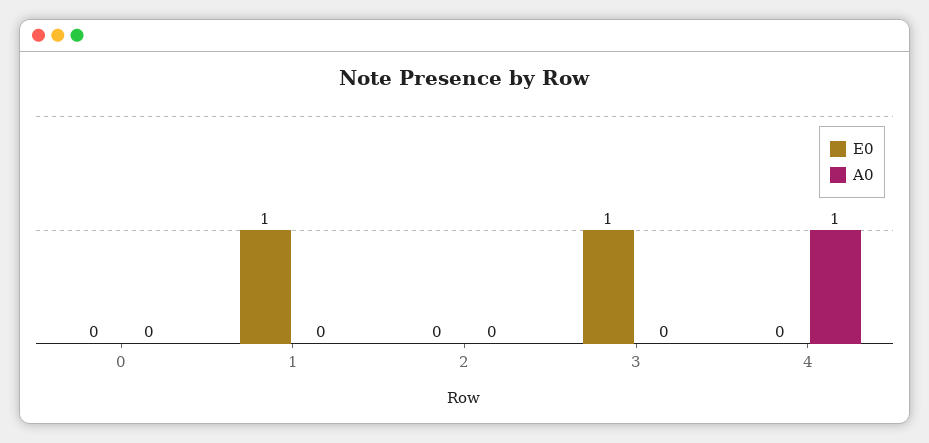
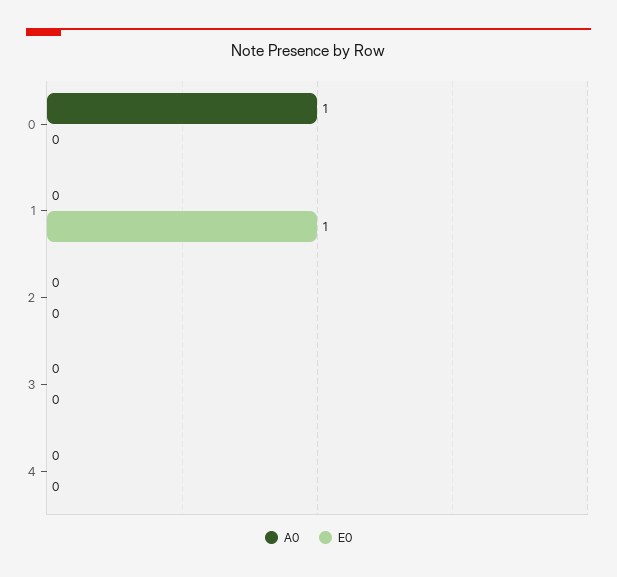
  {
    "E0": {
      "0": 0,
      "1": 1,
      "2": 0,
-     "3": 1,
+     "3": 0,
      "4": 0
    },
    "A0": {
-     "0": 0,
+     "0": 1,
      "1": 0,
      "2": 0,
      "3": 0,
-     "4": 1
+     "4": 0
    }
  }

